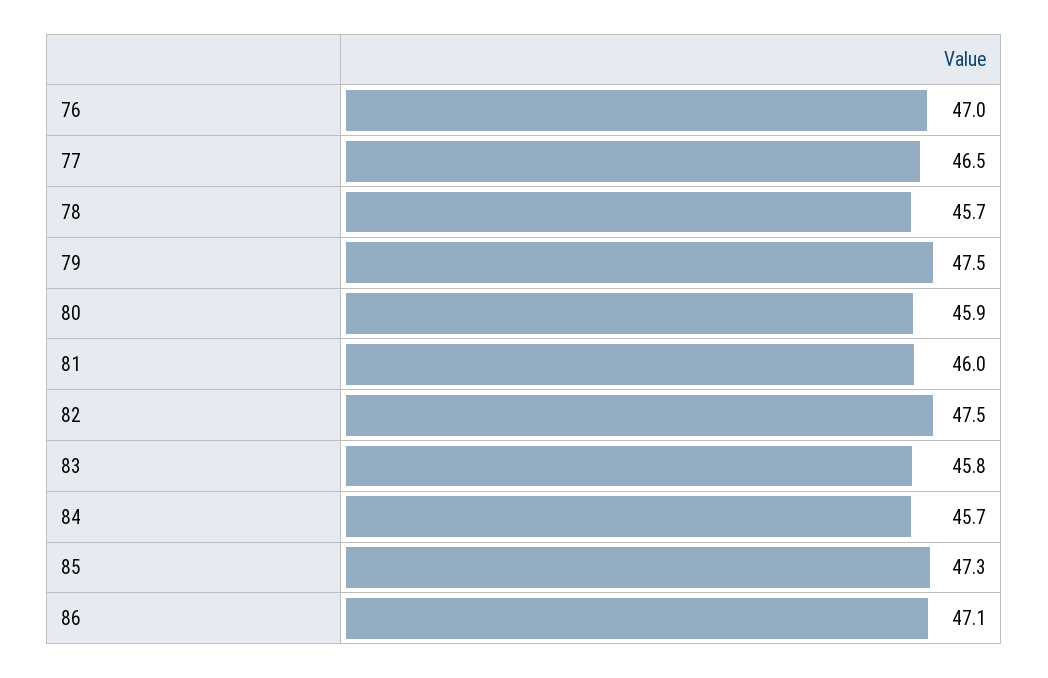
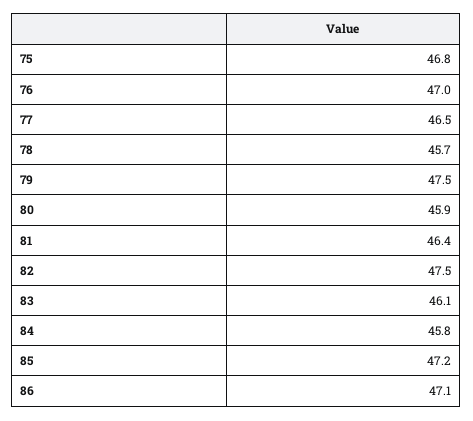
  {
    "76": 47,
    "77": 46.5,
    "78": 45.7,
    "79": 47.5,
    "80": 45.9,
-   "81": 46,
+   "81": 46.4,
    "82": 47.5,
-   "83": 45.8,
+   "83": 46.1,
-   "84": 45.7,
+   "84": 45.8,
-   "85": 47.3,
+   "85": 47.2,
-   "86": 47.1
+   "86": 47.1,
+   "75": 46.8
  }

